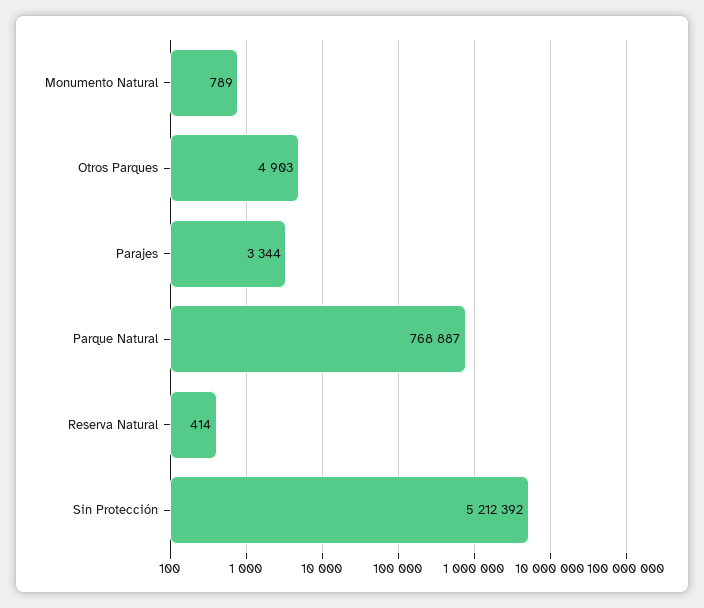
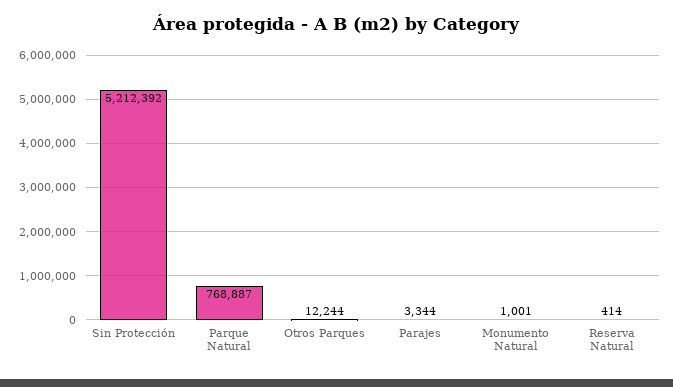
  {
-   "Monumento Natural": 789,
+   "Monumento Natural": 1001,
-   "Otros Parques": 4903,
+   "Otros Parques": 12244,
    "Parajes": 3344,
    "Parque Natural": 768887,
    "Reserva Natural": 414,
    "Sin Protección": 5212392
  }

